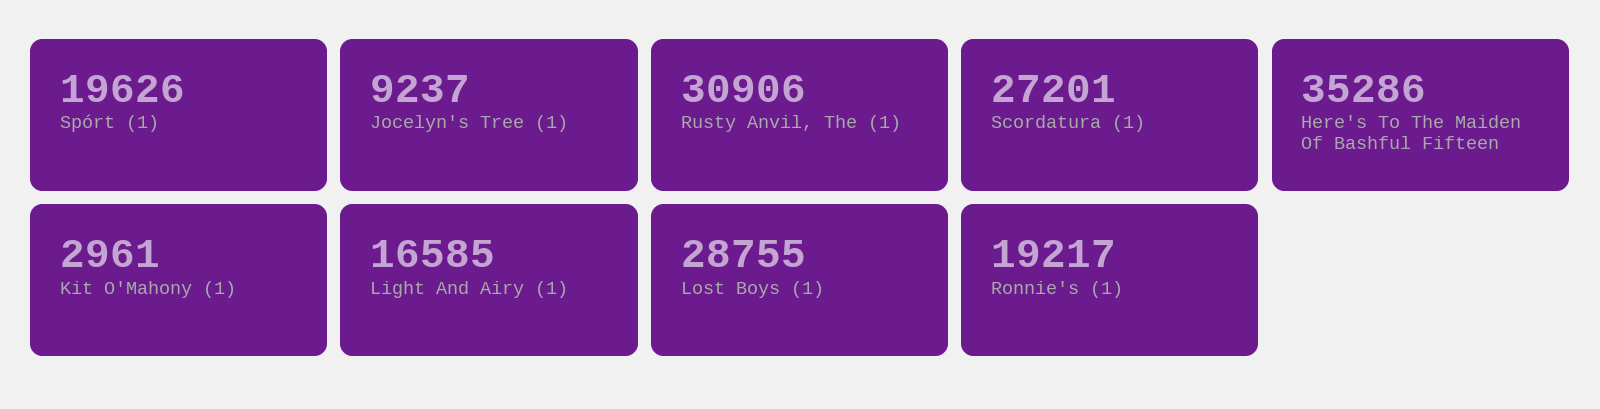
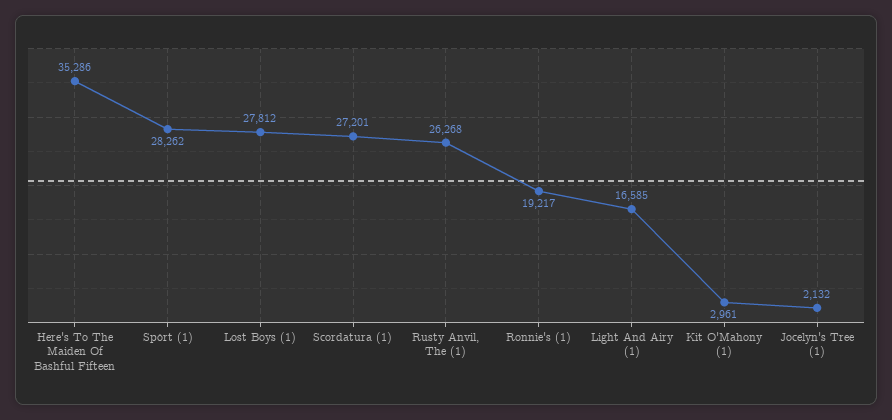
  {
-   "Spórt (1)": 19626,
+   "Spórt (1)": 28262,
-   "Jocelyn's Tree (1)": 9237,
+   "Jocelyn's Tree (1)": 2132,
-   "Rusty Anvil, The (1)": 30906,
+   "Rusty Anvil, The (1)": 26268,
    "Scordatura (1)": 27201,
    "Here's To The Maiden Of Bashful Fifteen": 35286,
    "Kit O'Mahony (1)": 2961,
    "Light And Airy (1)": 16585,
-   "Lost Boys (1)": 28755,
+   "Lost Boys (1)": 27812,
    "Ronnie's (1)": 19217
  }

